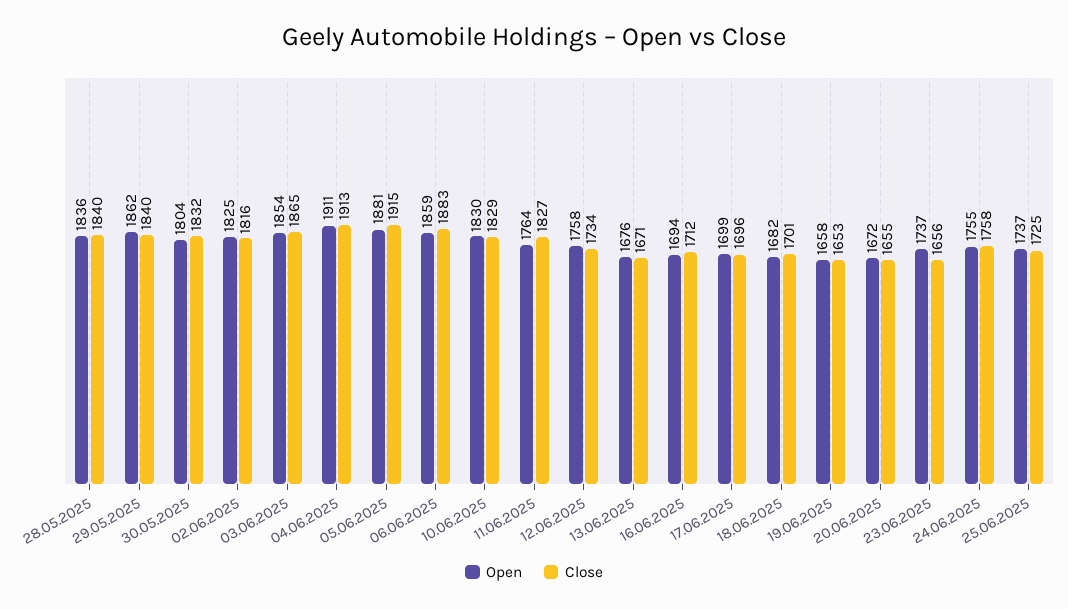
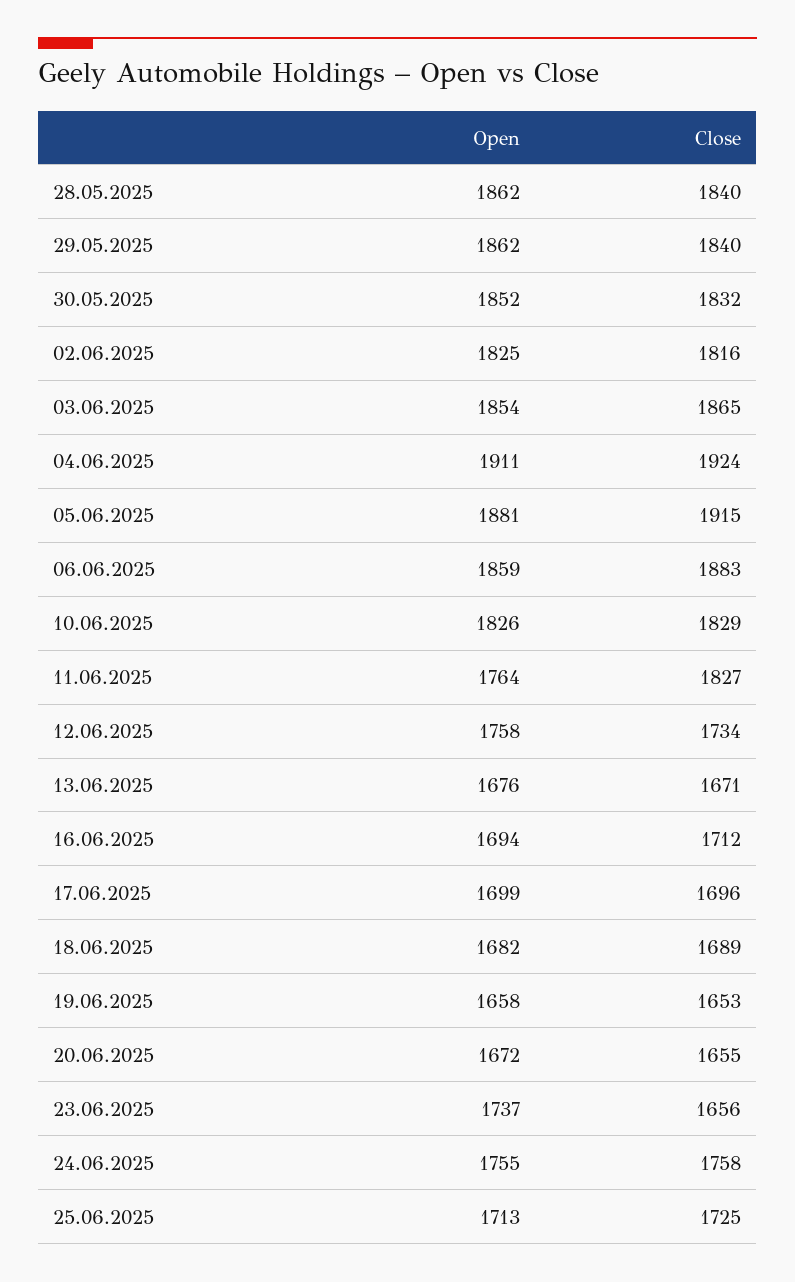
  {
    "Open": {
-     "28.05.2025": 1836,
+     "28.05.2025": 1862,
      "29.05.2025": 1862,
-     "30.05.2025": 1804,
+     "30.05.2025": 1852,
      "02.06.2025": 1825,
      "03.06.2025": 1854,
      "04.06.2025": 1911,
      "05.06.2025": 1881,
      "06.06.2025": 1859,
-     "10.06.2025": 1830,
+     "10.06.2025": 1826,
      "11.06.2025": 1764,
      "12.06.2025": 1758,
      "13.06.2025": 1676,
      "16.06.2025": 1694,
      "17.06.2025": 1699,
      "18.06.2025": 1682,
      "19.06.2025": 1658,
      "20.06.2025": 1672,
      "23.06.2025": 1737,
      "24.06.2025": 1755,
-     "25.06.2025": 1737
+     "25.06.2025": 1713
    },
    "Close": {
      "28.05.2025": 1840,
      "29.05.2025": 1840,
      "30.05.2025": 1832,
      "02.06.2025": 1816,
      "03.06.2025": 1865,
-     "04.06.2025": 1913,
+     "04.06.2025": 1924,
      "05.06.2025": 1915,
      "06.06.2025": 1883,
      "10.06.2025": 1829,
      "11.06.2025": 1827,
      "12.06.2025": 1734,
      "13.06.2025": 1671,
      "16.06.2025": 1712,
      "17.06.2025": 1696,
-     "18.06.2025": 1701,
+     "18.06.2025": 1689,
      "19.06.2025": 1653,
      "20.06.2025": 1655,
      "23.06.2025": 1656,
      "24.06.2025": 1758,
      "25.06.2025": 1725
    }
  }

